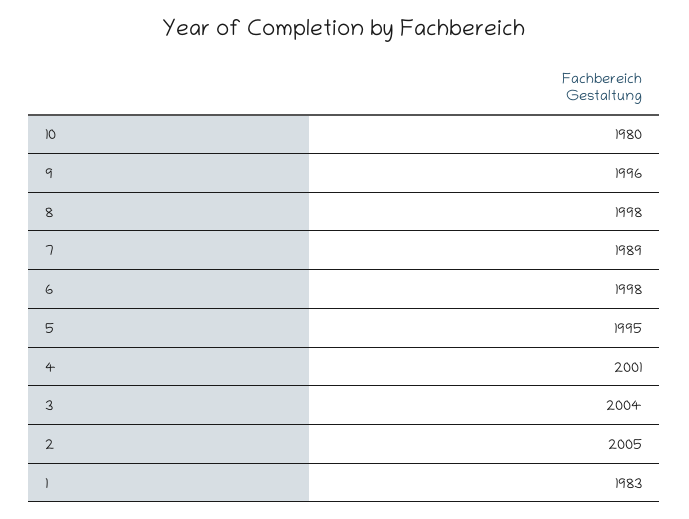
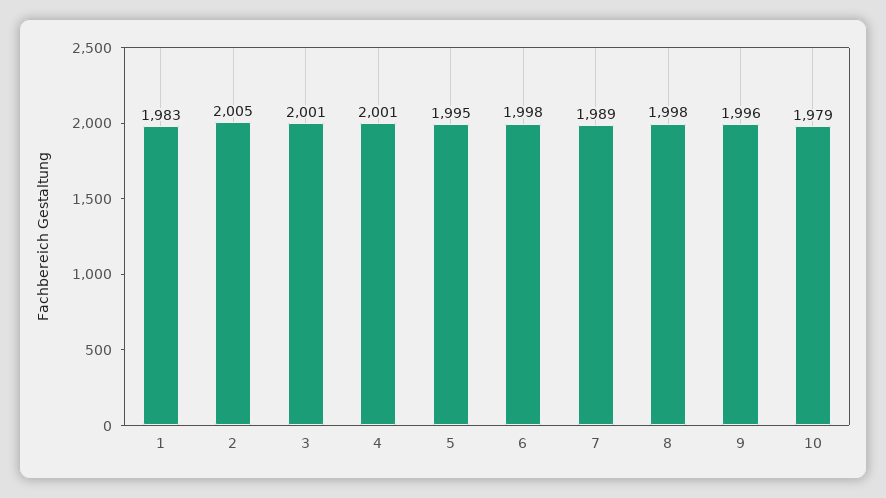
  {
-   "10": 1980,
+   "10": 1979,
    "9": 1996,
    "8": 1998,
    "7": 1989,
    "6": 1998,
    "5": 1995,
    "4": 2001,
-   "3": 2004,
+   "3": 2001,
    "2": 2005,
    "1": 1983
  }

